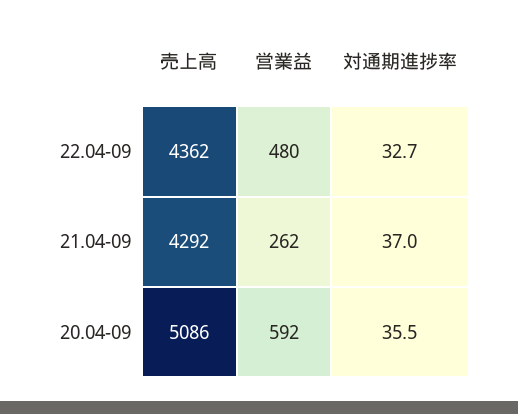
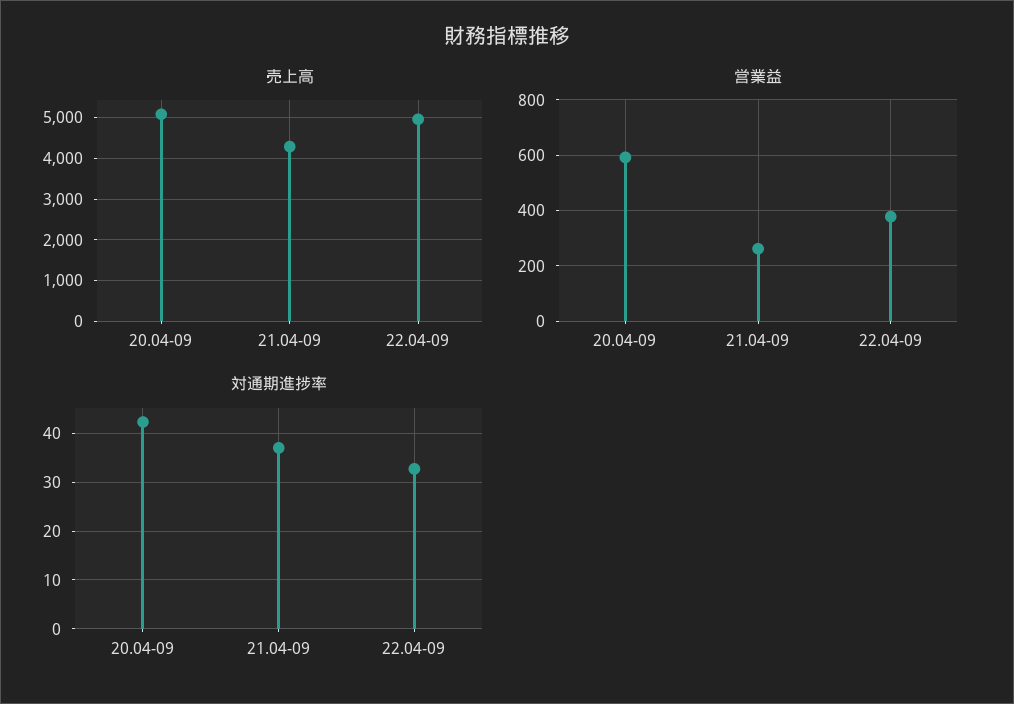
  {
    "売上高": {
-     "22.04-09": 4362,
+     "22.04-09": 5000,
      "21.04-09": 4292,
      "20.04-09": 5086
    },
    "営業益": {
-     "22.04-09": 480,
+     "22.04-09": 375,
      "21.04-09": 262,
      "20.04-09": 592
    },
    "対通期進捗率": {
      "22.04-09": 32.7,
      "21.04-09": 37,
-     "20.04-09": 35.5
+     "20.04-09": 42
    }
  }

